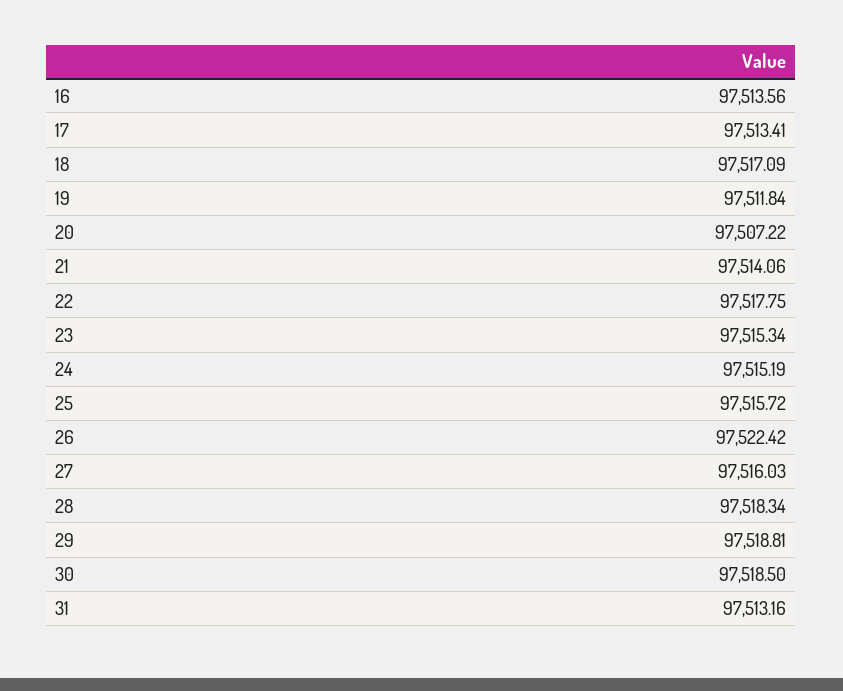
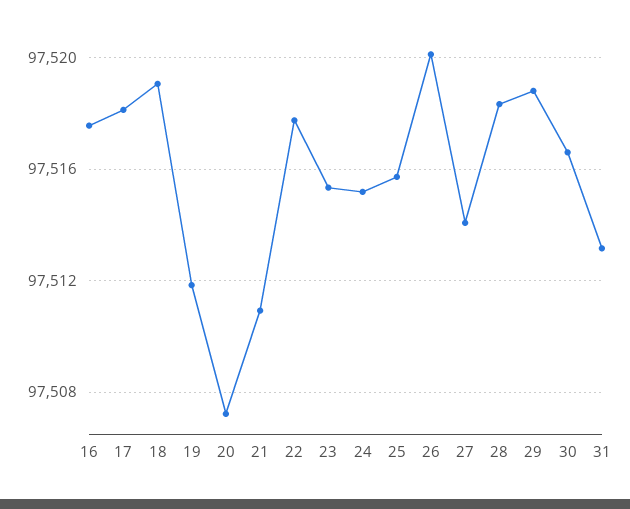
  {
-   "16": 97513.56,
+   "16": 97517.5,
-   "17": 97513.41,
+   "17": 97518,
-   "18": 97517.09,
+   "18": 97519,
    "19": 97511.84,
    "20": 97507.22,
-   "21": 97514.06,
+   "21": 97511,
    "22": 97517.75,
    "23": 97515.34,
    "24": 97515.19,
    "25": 97515.72,
-   "26": 97522.42,
+   "26": 97520,
-   "27": 97516.03,
+   "27": 97514,
    "28": 97518.34,
    "29": 97518.81,
-   "30": 97518.5,
+   "30": 97516.5,
    "31": 97513.16
  }

